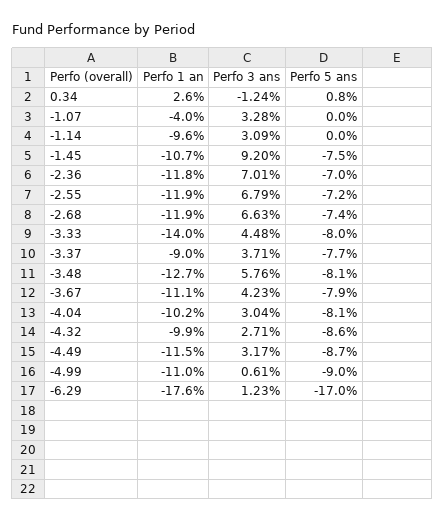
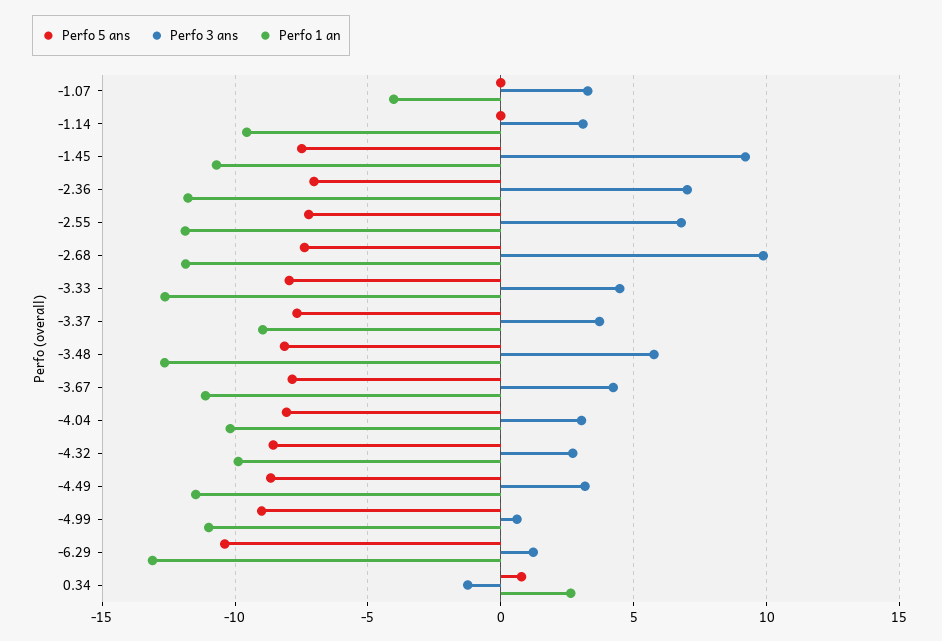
  {
    "Perfo 1 an": {
      "0.34": 2.6,
      "-1.07": -4,
      "-1.14": -9.6,
      "-1.45": -10.7,
      "-2.36": -11.8,
      "-2.55": -11.9,
      "-2.68": -11.9,
-     "-3.33": -14,
+     "-3.33": -12.5,
      "-3.37": -9,
      "-3.48": -12.7,
      "-3.67": -11.1,
      "-4.04": -10.2,
      "-4.32": -9.9,
      "-4.49": -11.5,
      "-4.99": -11,
-     "-6.29": -17.6
+     "-6.29": -13
    },
    "Perfo 3 ans": {
      "0.34": -1.24,
      "-1.07": 3.28,
      "-1.14": 3.09,
      "-1.45": 9.2,
      "-2.36": 7.01,
      "-2.55": 6.79,
-     "-2.68": 6.63,
+     "-2.68": 10,
      "-3.33": 4.48,
      "-3.37": 3.71,
      "-3.48": 5.76,
      "-3.67": 4.23,
      "-4.04": 3.04,
      "-4.32": 2.71,
      "-4.49": 3.17,
      "-4.99": 0.61,
      "-6.29": 1.23
    },
    "Perfo 5 ans": {
      "0.34": 0.8,
      "-1.07": 0,
      "-1.14": 0,
      "-1.45": -7.5,
      "-2.36": -7,
      "-2.55": -7.2,
      "-2.68": -7.4,
      "-3.33": -8,
      "-3.37": -7.7,
      "-3.48": -8.1,
      "-3.67": -7.9,
      "-4.04": -8.1,
      "-4.32": -8.6,
      "-4.49": -8.7,
      "-4.99": -9,
-     "-6.29": -17
+     "-6.29": -10.5
    }
  }

